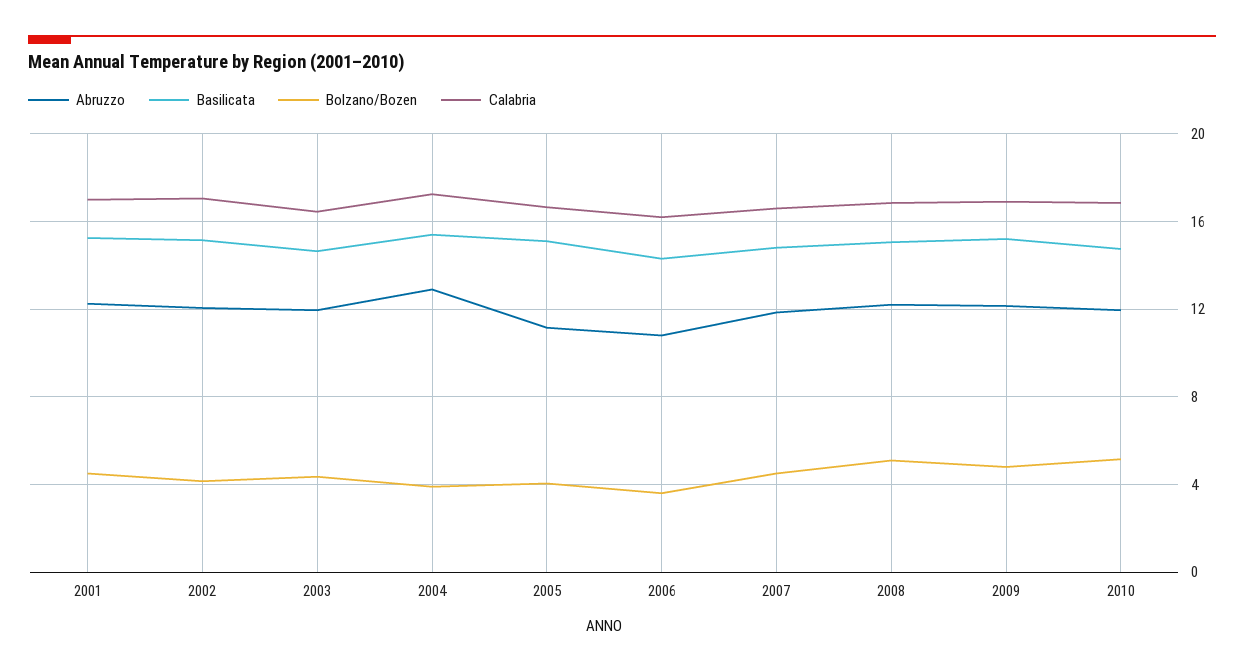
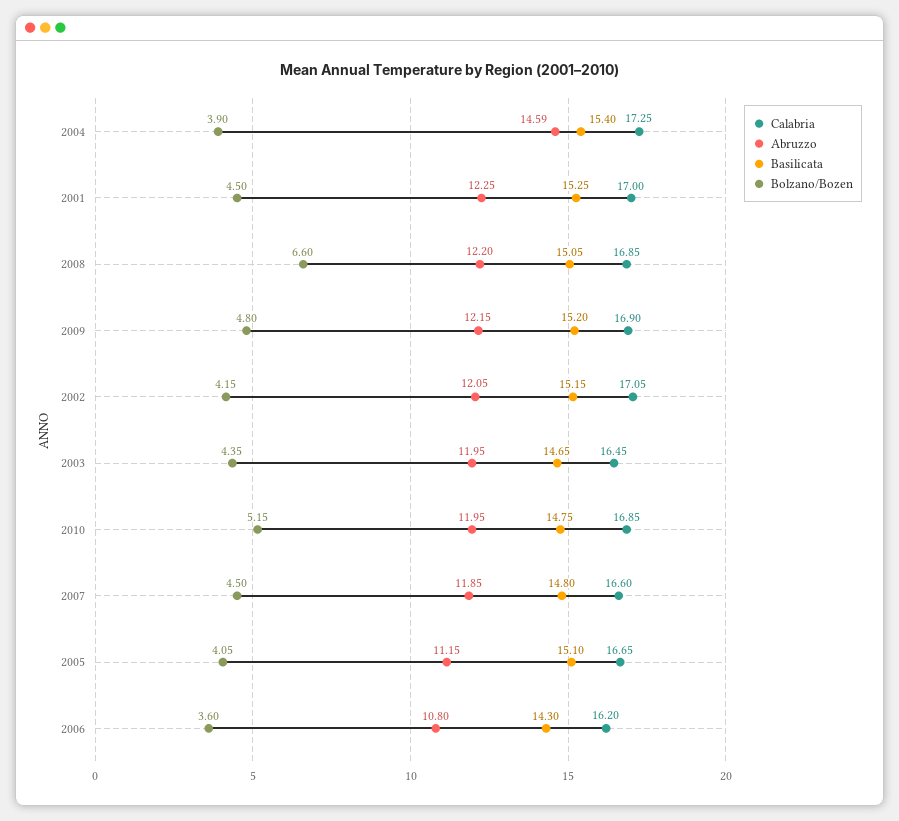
  {
    "Abruzzo": {
      "2001": 12.25,
      "2002": 12.05,
      "2003": 11.95,
-     "2004": 13,
+     "2004": 14.59,
      "2005": 11.15,
      "2006": 10.8,
      "2007": 11.85,
      "2008": 12.2,
      "2009": 12.15,
      "2010": 11.95
    },
    "Basilicata": {
      "2001": 15.25,
      "2002": 15.15,
      "2003": 14.65,
      "2004": 15.4,
      "2005": 15.1,
      "2006": 14.3,
      "2007": 14.8,
      "2008": 15.05,
      "2009": 15.2,
      "2010": 14.75
    },
    "Bolzano/Bozen": {
      "2001": 4.5,
      "2002": 4.15,
      "2003": 4.35,
      "2004": 3.9,
      "2005": 4.05,
      "2006": 3.6,
      "2007": 4.5,
-     "2008": 5,
+     "2008": 6.6,
      "2009": 4.8,
      "2010": 5.15
    },
    "Calabria": {
      "2001": 17,
      "2002": 17.05,
      "2003": 16.45,
      "2004": 17.25,
      "2005": 16.65,
      "2006": 16.2,
      "2007": 16.6,
      "2008": 16.85,
      "2009": 16.9,
      "2010": 16.85
    }
  }

